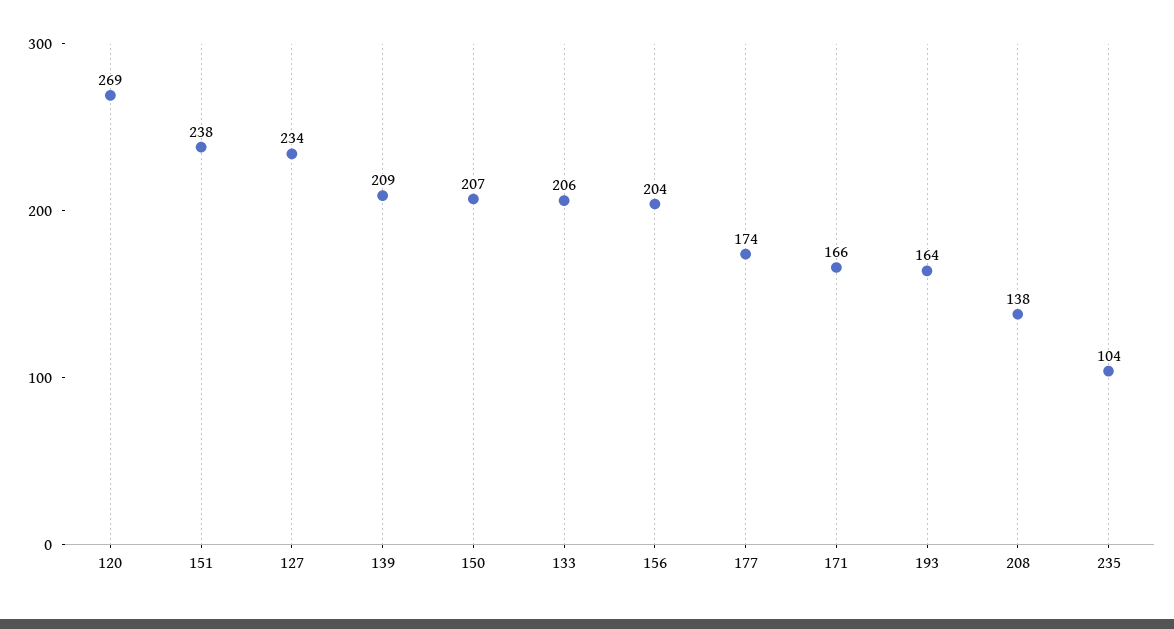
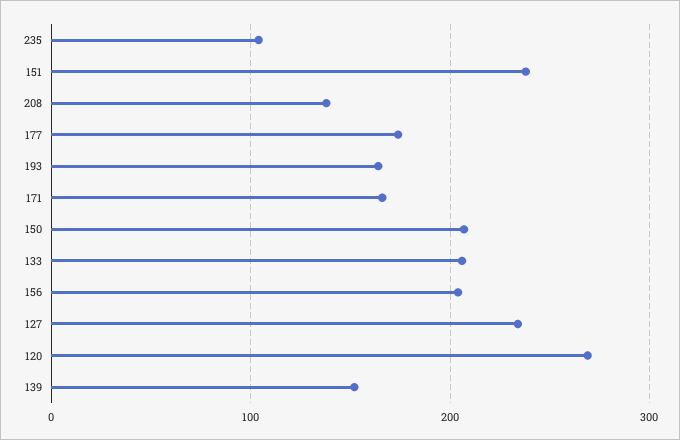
  {
    "120": 269,
    "151": 238,
    "127": 234,
-   "139": 209,
+   "139": 150,
    "150": 207,
    "133": 206,
    "156": 204,
    "177": 174,
    "171": 166,
    "193": 164,
    "208": 138,
    "235": 104
  }

